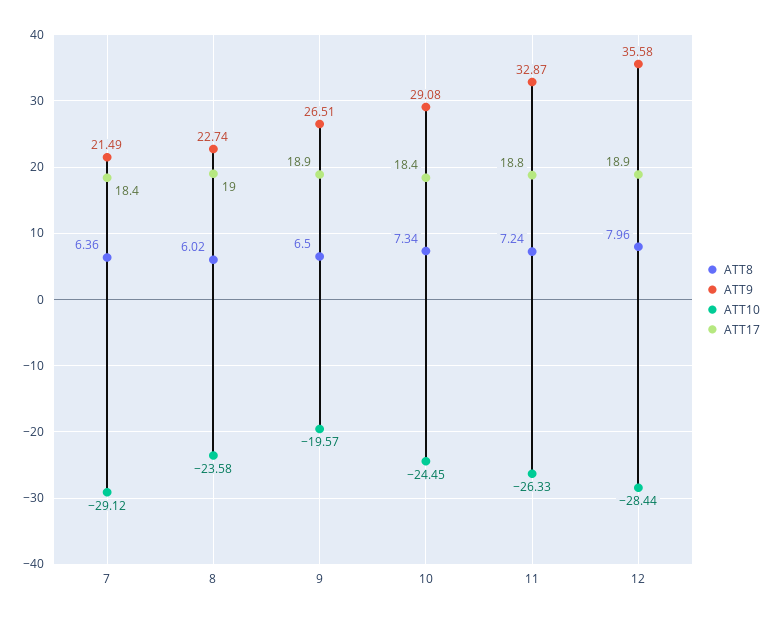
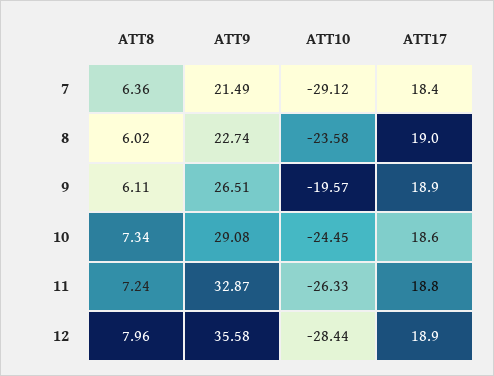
  {
    "ATT8": {
      "7": 6.36,
      "8": 6.02,
-     "9": 6.5,
+     "9": 6.11,
      "10": 7.34,
      "11": 7.24,
      "12": 7.96
    },
    "ATT9": {
      "7": 21.49,
      "8": 22.74,
      "9": 26.51,
      "10": 29.08,
      "11": 32.87,
      "12": 35.58
    },
    "ATT10": {
      "7": -29.12,
      "8": -23.58,
      "9": -19.57,
      "10": -24.45,
      "11": -26.33,
      "12": -28.44
    },
    "ATT17": {
      "7": 18.4,
      "8": 19,
      "9": 18.9,
-     "10": 18.4,
+     "10": 18.6,
      "11": 18.8,
      "12": 18.9
    }
  }

